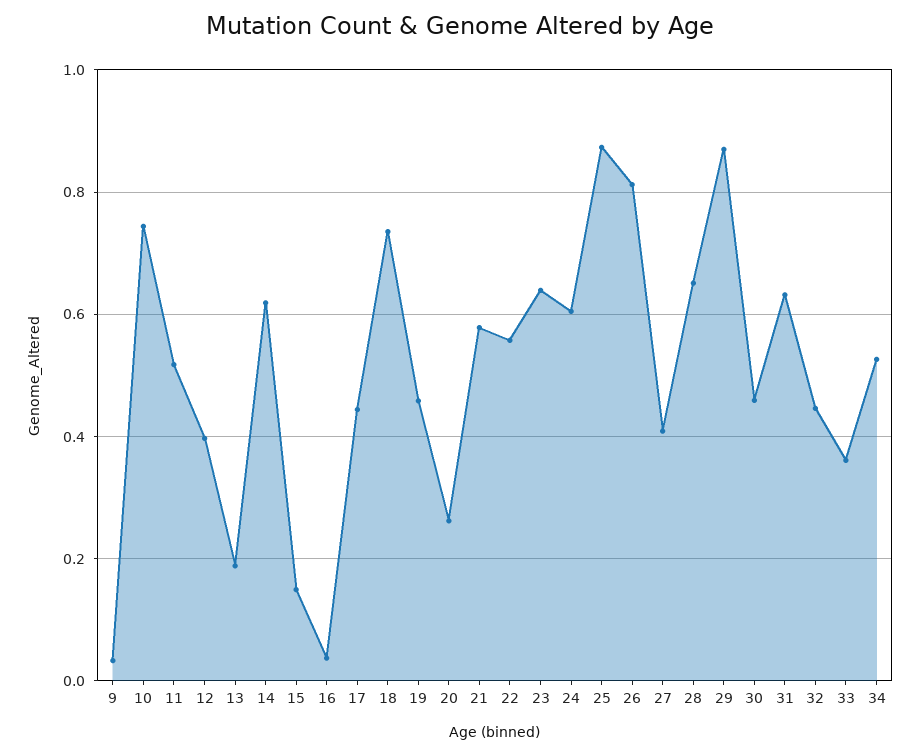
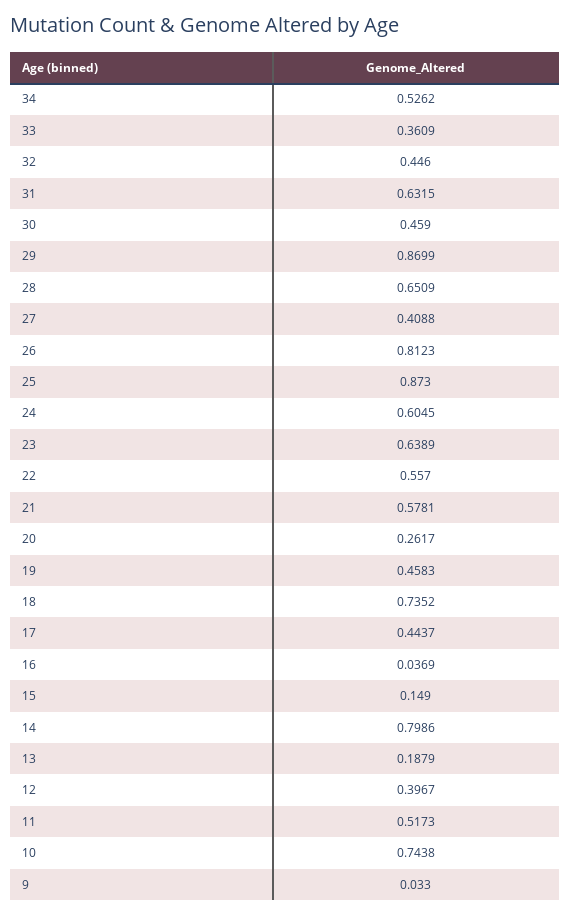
  {
    "9": 0.033,
    "10": 0.7438,
    "11": 0.5173,
    "12": 0.3967,
    "13": 0.1879,
-   "14": 0.62,
+   "14": 0.7986,
    "15": 0.149,
    "16": 0.0369,
    "17": 0.4437,
    "18": 0.7352,
    "19": 0.4583,
    "20": 0.2617,
    "21": 0.5781,
    "22": 0.557,
    "23": 0.6389,
    "24": 0.6045,
    "25": 0.873,
    "26": 0.8123,
    "27": 0.4088,
    "28": 0.6509,
    "29": 0.8699,
    "30": 0.459,
    "31": 0.6315,
    "32": 0.446,
    "33": 0.3609,
    "34": 0.5262
  }

